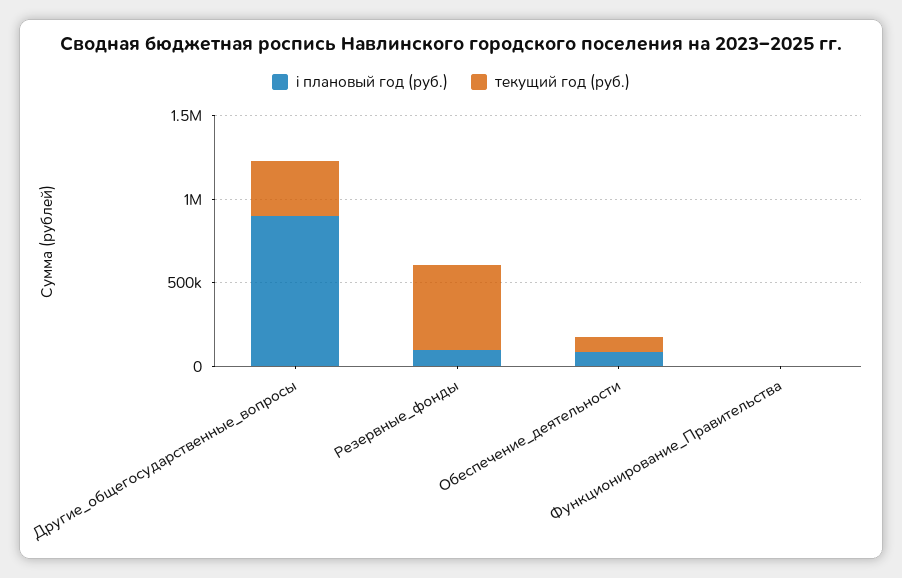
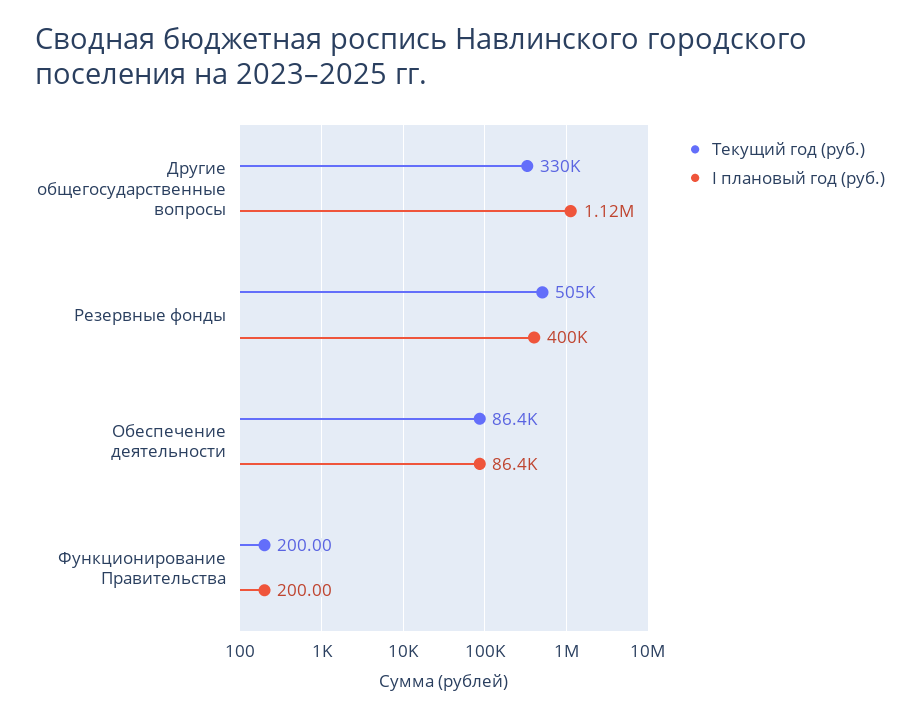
  {
    "i плановый год (руб.)": {
-     "Другие_общегосударственные_вопросы": 900000,
+     "Другие_общегосударственные_вопросы": 1120000,
-     "Резервные_фонды": 100000,
+     "Резервные_фонды": 400000,
      "Обеспечение_деятельности": 86400,
      "Функционирование_Правительства": 200
    },
    "текущий год (руб.)": {
      "Другие_общегосударственные_вопросы": 330000,
      "Резервные_фонды": 505000,
      "Обеспечение_деятельности": 86400,
      "Функционирование_Правительства": 200
    }
  }

